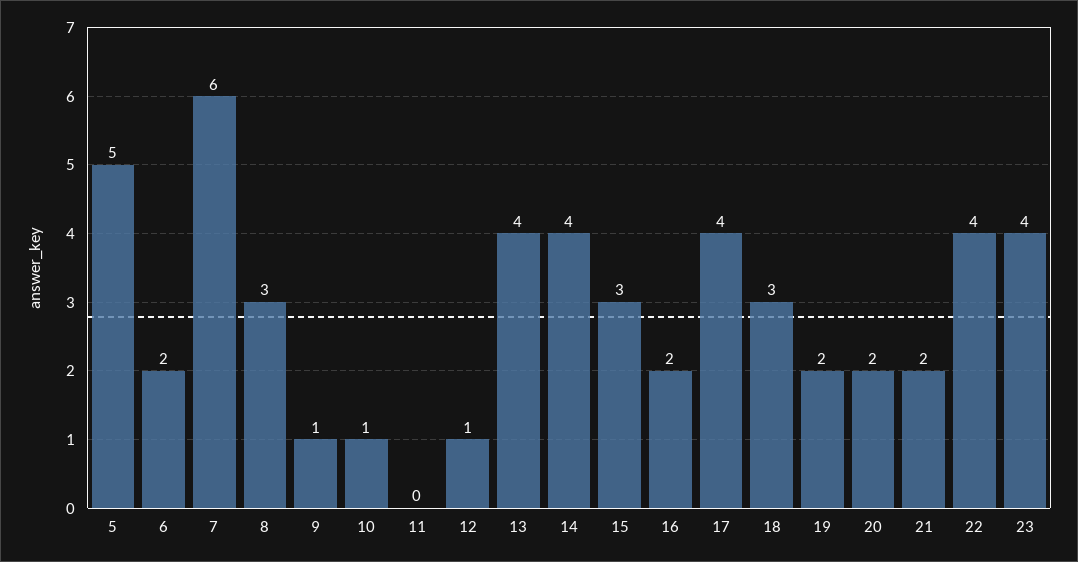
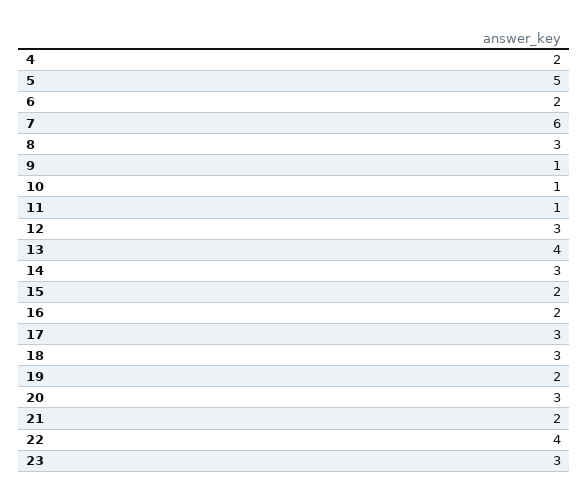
  {
    "5": 5,
    "6": 2,
    "7": 6,
    "8": 3,
    "9": 1,
    "10": 1,
-   "11": 0,
+   "11": 1,
-   "12": 1,
+   "12": 3,
    "13": 4,
-   "14": 4,
+   "14": 3,
-   "15": 3,
+   "15": 2,
    "16": 2,
-   "17": 4,
+   "17": 3,
    "18": 3,
    "19": 2,
-   "20": 2,
+   "20": 3,
    "21": 2,
    "22": 4,
-   "23": 4
+   "23": 3,
+   "4": 2
  }

